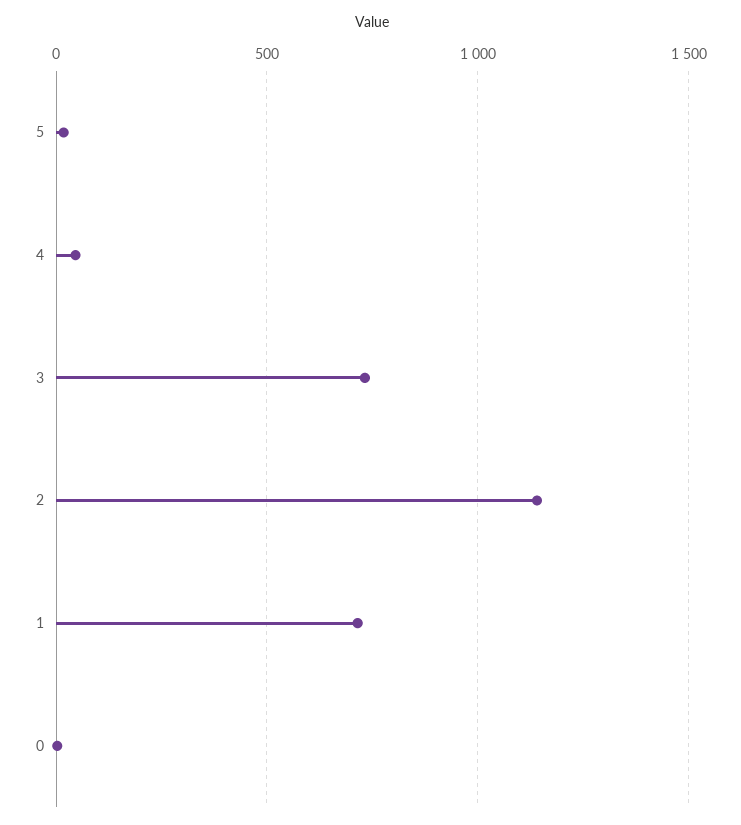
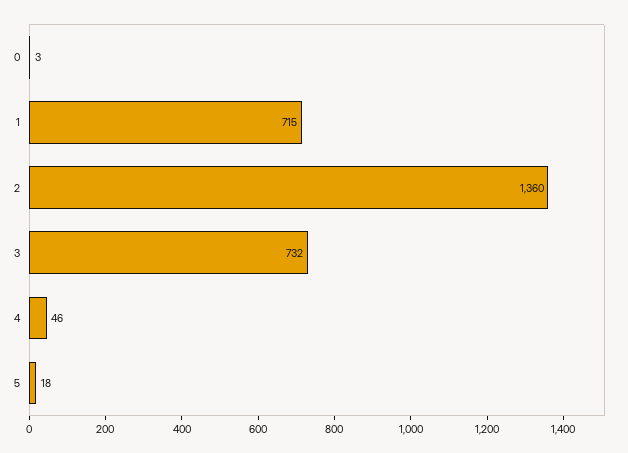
  {
    "5": 18,
    "4": 46,
    "3": 732,
-   "2": 1150,
+   "2": 1360,
    "1": 715,
    "0": 3
  }

